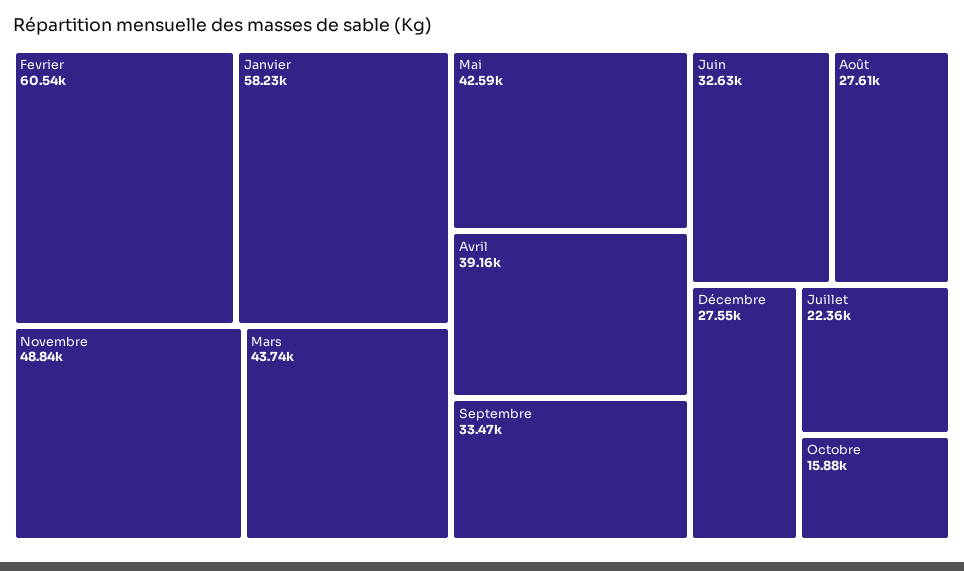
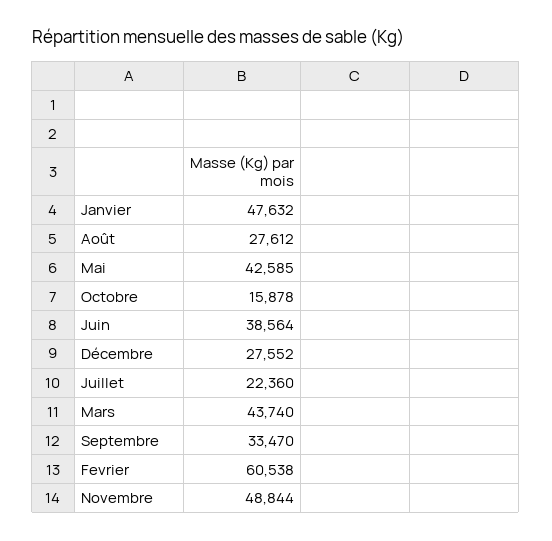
  {
    "Fevrier": 60538,
-   "Janvier": 58230,
+   "Janvier": 47632,
    "Novembre": 48844,
    "Mars": 43740,
    "Mai": 42585,
-   "Avril": 39160,
    "Septembre": 33470,
-   "Juin": 32630,
+   "Juin": 38564,
    "Août": 27612,
    "Décembre": 27552,
    "Juillet": 22360,
    "Octobre": 15878
  }

